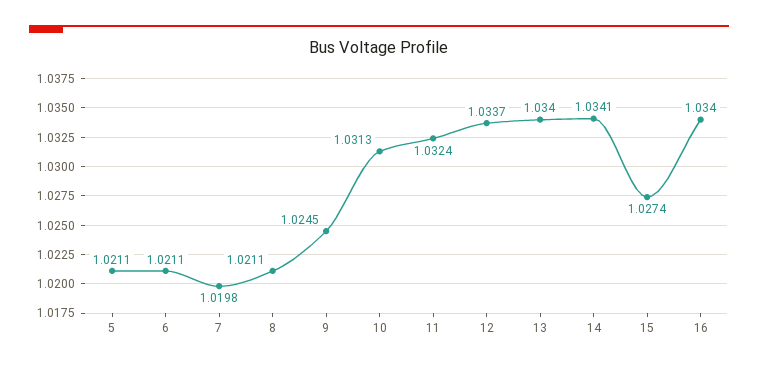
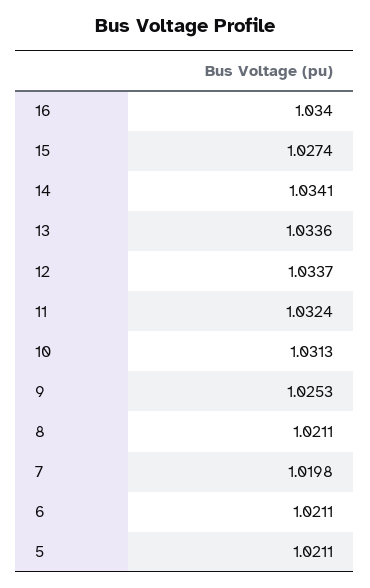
  {
    "5": 1.0211,
    "6": 1.0211,
    "7": 1.0198,
    "8": 1.0211,
-   "9": 1.0245,
+   "9": 1.0253,
    "10": 1.0313,
    "11": 1.0324,
    "12": 1.0337,
-   "13": 1.034,
+   "13": 1.0336,
    "14": 1.0341,
    "15": 1.0274,
    "16": 1.034
  }

